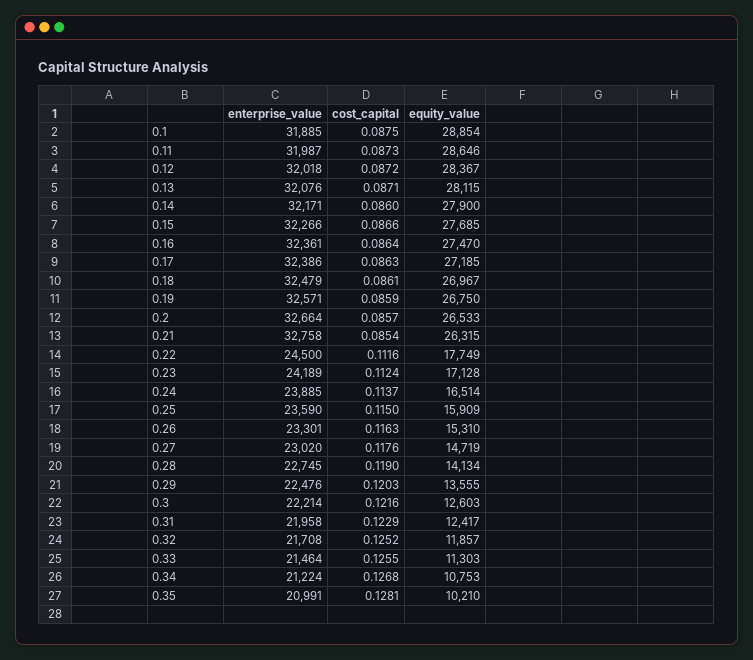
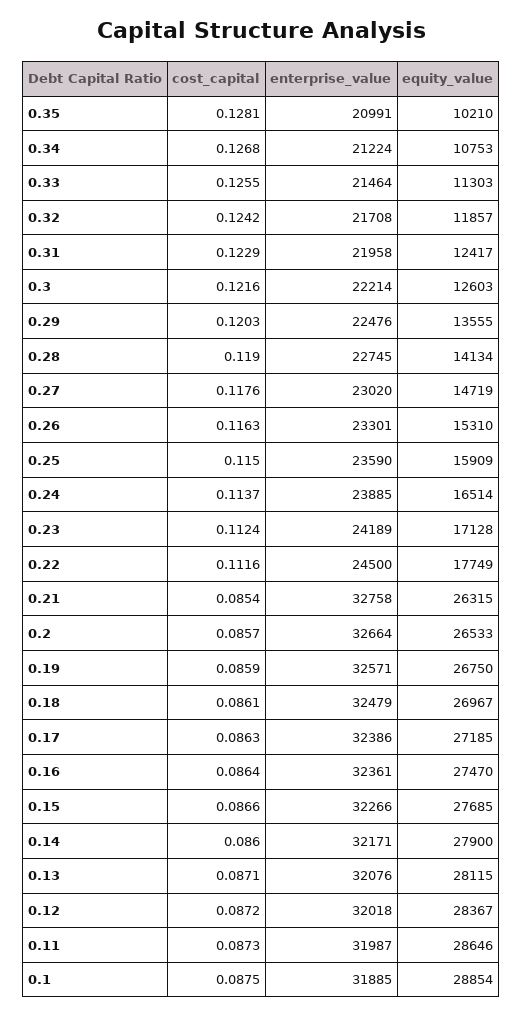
  {
    "enterprise_value": {
      "0.1": 31885,
      "0.11": 31987,
      "0.12": 32018,
      "0.13": 32076,
      "0.14": 32171,
      "0.15": 32266,
      "0.16": 32361,
      "0.17": 32386,
      "0.18": 32479,
      "0.19": 32571,
      "0.2": 32664,
      "0.21": 32758,
      "0.22": 24500,
      "0.23": 24189,
      "0.24": 23885,
      "0.25": 23590,
      "0.26": 23301,
      "0.27": 23020,
      "0.28": 22745,
      "0.29": 22476,
      "0.3": 22214,
      "0.31": 21958,
      "0.32": 21708,
      "0.33": 21464,
      "0.34": 21224,
      "0.35": 20991
    },
    "cost_capital": {
      "0.1": 0.0875,
      "0.11": 0.0873,
      "0.12": 0.0872,
      "0.13": 0.0871,
      "0.14": 0.086,
      "0.15": 0.0866,
      "0.16": 0.0864,
      "0.17": 0.0863,
      "0.18": 0.0861,
      "0.19": 0.0859,
      "0.2": 0.0857,
      "0.21": 0.0854,
      "0.22": 0.1116,
      "0.23": 0.1124,
      "0.24": 0.1137,
      "0.25": 0.115,
      "0.26": 0.1163,
      "0.27": 0.1176,
      "0.28": 0.119,
      "0.29": 0.1203,
      "0.3": 0.1216,
      "0.31": 0.1229,
-     "0.32": 0.1252,
+     "0.32": 0.1242,
      "0.33": 0.1255,
      "0.34": 0.1268,
      "0.35": 0.1281
    },
    "equity_value": {
      "0.1": 28854,
      "0.11": 28646,
      "0.12": 28367,
      "0.13": 28115,
      "0.14": 27900,
      "0.15": 27685,
      "0.16": 27470,
      "0.17": 27185,
      "0.18": 26967,
      "0.19": 26750,
      "0.2": 26533,
      "0.21": 26315,
      "0.22": 17749,
      "0.23": 17128,
      "0.24": 16514,
      "0.25": 15909,
      "0.26": 15310,
      "0.27": 14719,
      "0.28": 14134,
      "0.29": 13555,
      "0.3": 12603,
      "0.31": 12417,
      "0.32": 11857,
      "0.33": 11303,
      "0.34": 10753,
      "0.35": 10210
    }
  }

